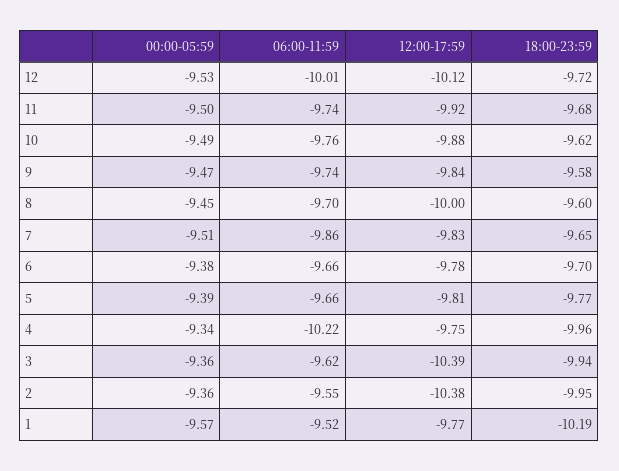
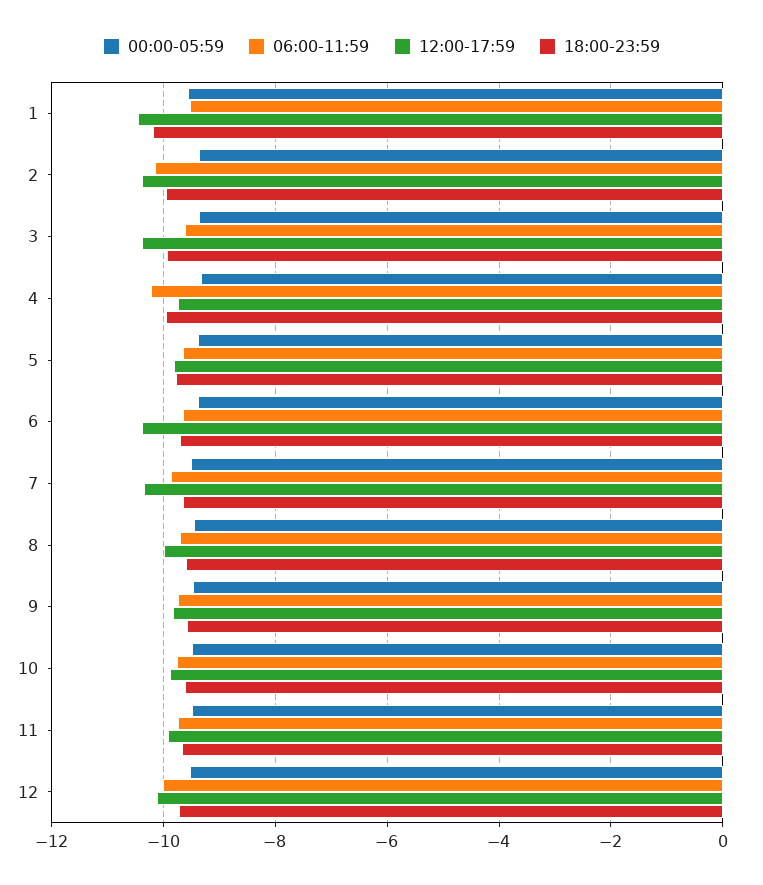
  {
    "00:00-05:59": {
      "12": -9.53,
      "11": -9.5,
      "10": -9.49,
      "9": -9.47,
      "8": -9.45,
      "7": -9.51,
      "6": -9.38,
      "5": -9.39,
      "4": -9.34,
      "3": -9.36,
      "2": -9.36,
      "1": -9.57
    },
    "06:00-11:59": {
      "12": -10.01,
      "11": -9.74,
      "10": -9.76,
      "9": -9.74,
      "8": -9.7,
      "7": -9.86,
      "6": -9.66,
      "5": -9.66,
      "4": -10.22,
      "3": -9.62,
-     "2": -9.55,
+     "2": -10.2,
      "1": -9.52
    },
    "12:00-17:59": {
      "12": -10.12,
      "11": -9.92,
      "10": -9.88,
      "9": -9.84,
      "8": -10,
-     "7": -9.83,
+     "7": -10.4,
-     "6": -9.78,
+     "6": -10.4,
      "5": -9.81,
      "4": -9.75,
      "3": -10.39,
      "2": -10.38,
-     "1": -9.77
+     "1": -10.4
    },
    "18:00-23:59": {
      "12": -9.72,
      "11": -9.68,
      "10": -9.62,
      "9": -9.58,
      "8": -9.6,
      "7": -9.65,
      "6": -9.7,
      "5": -9.77,
      "4": -9.96,
      "3": -9.94,
      "2": -9.95,
      "1": -10.19
    }
  }

